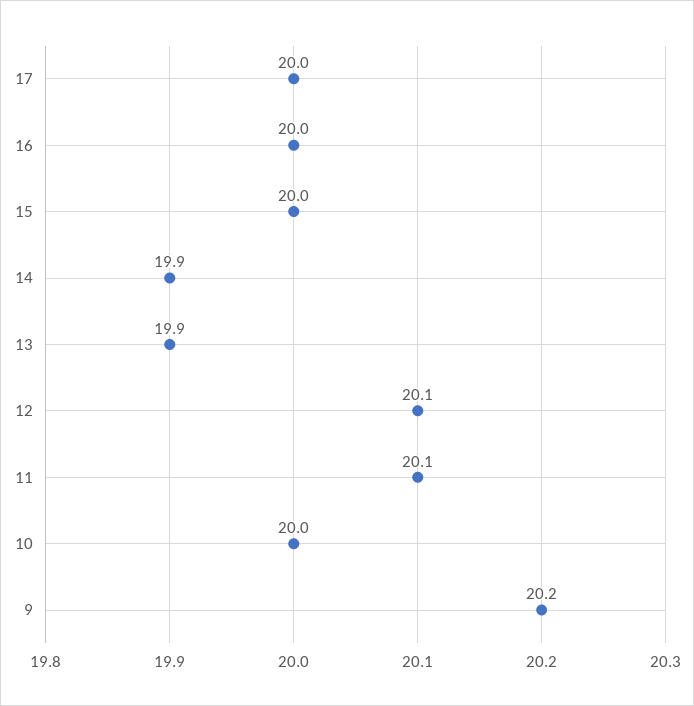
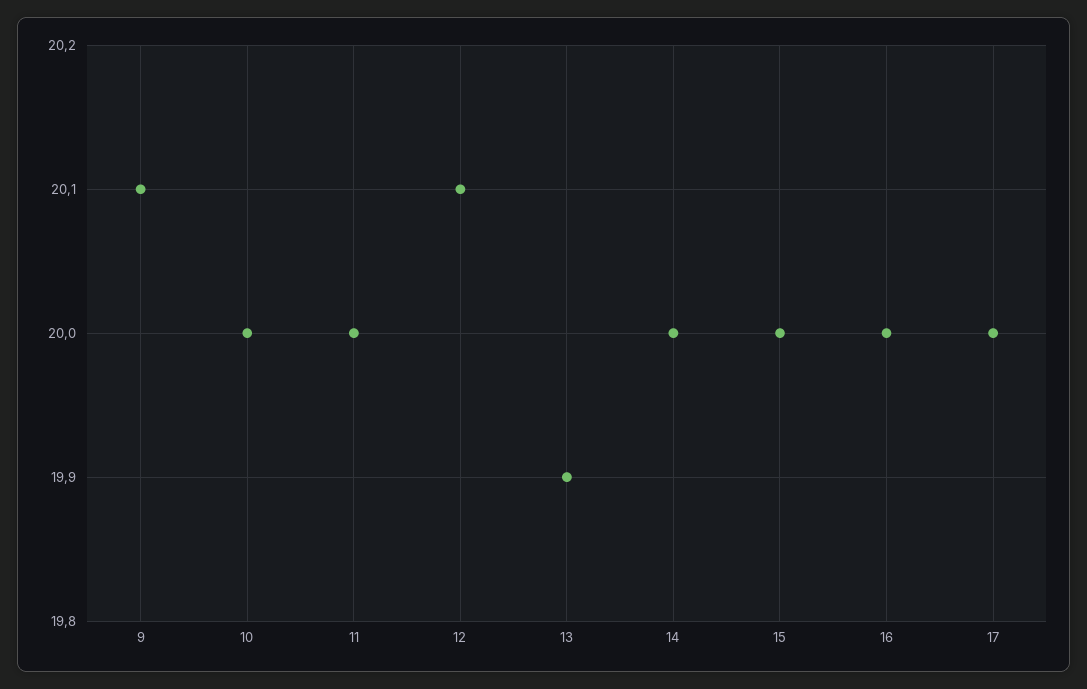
  {
    "17": 20,
    "16": 20,
    "15": 20,
-   "14": 19.9,
+   "14": 20,
    "13": 19.9,
    "12": 20.1,
-   "11": 20.1,
+   "11": 20,
    "10": 20,
-   "9": 20.2
+   "9": 20.1
  }

